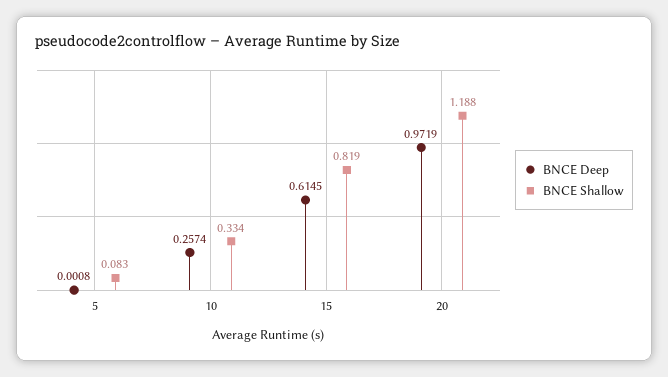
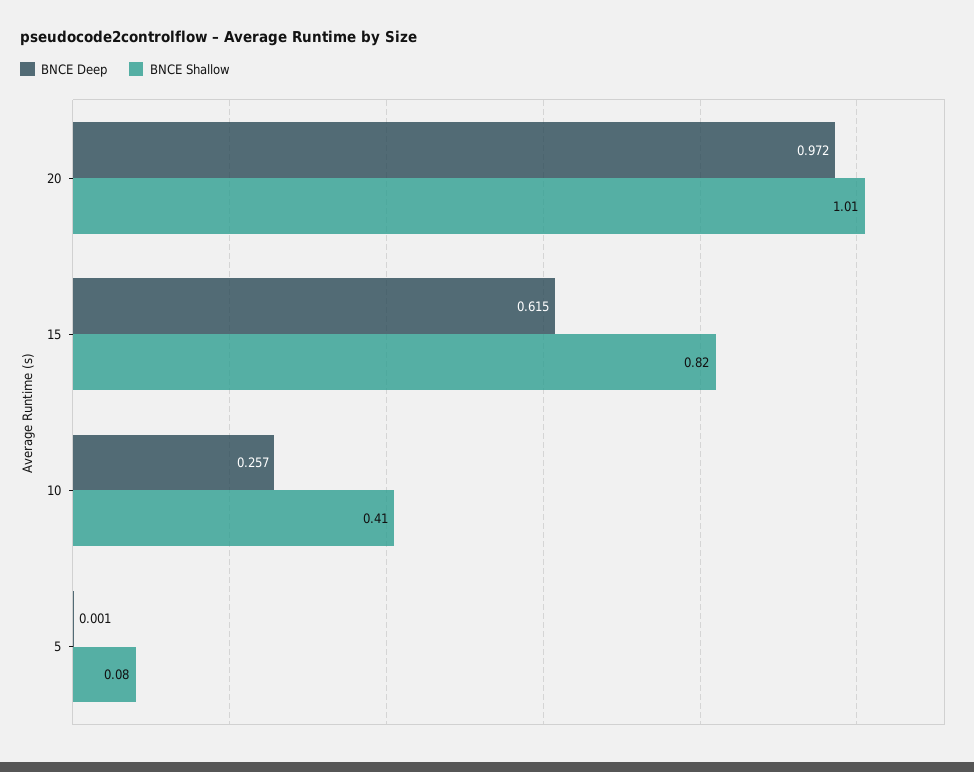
  {
    "BNCE Deep": {
      "5": 0.0008,
      "10": 0.2574,
      "15": 0.6145,
      "20": 0.9719
    },
    "BNCE Shallow": {
      "5": 0.083,
-     "10": 0.334,
+     "10": 0.41,
      "15": 0.819,
-     "20": 1.188
+     "20": 1.01
    }
  }

